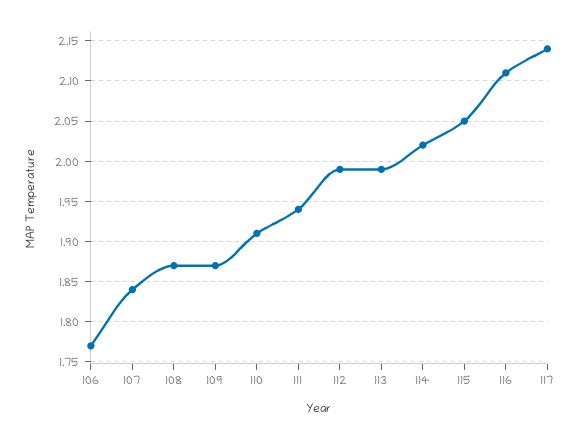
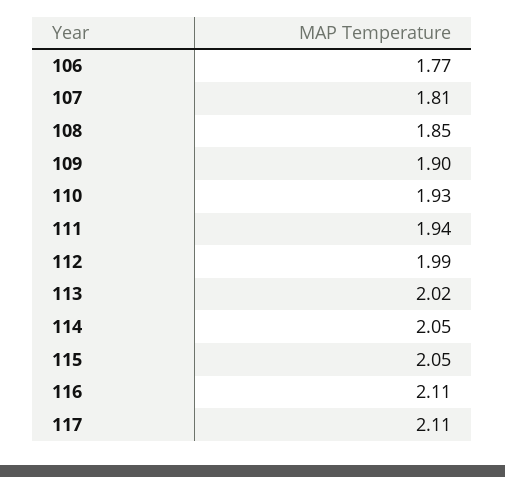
  {
    "106": 1.77,
-   "107": 1.84,
+   "107": 1.81,
-   "108": 1.87,
+   "108": 1.85,
-   "109": 1.87,
+   "109": 1.9,
-   "110": 1.91,
+   "110": 1.93,
    "111": 1.94,
    "112": 1.99,
-   "113": 1.99,
+   "113": 2.02,
-   "114": 2.02,
+   "114": 2.05,
    "115": 2.05,
    "116": 2.11,
-   "117": 2.14
+   "117": 2.11
  }

